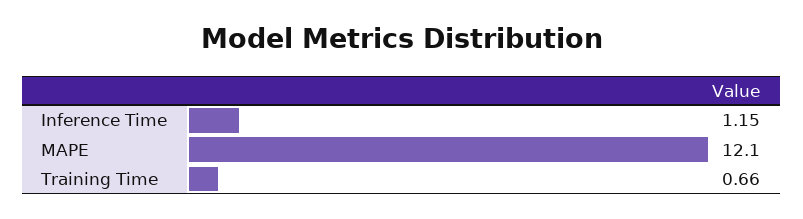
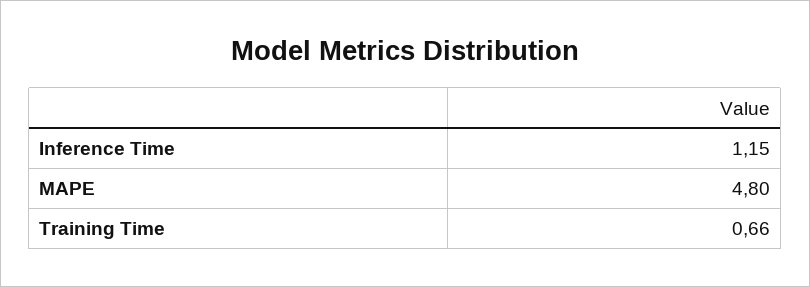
  {
    "Inference Time": 1.15,
-   "MAPE": 12.1,
+   "MAPE": 4.8,
    "Training Time": 0.66
  }

